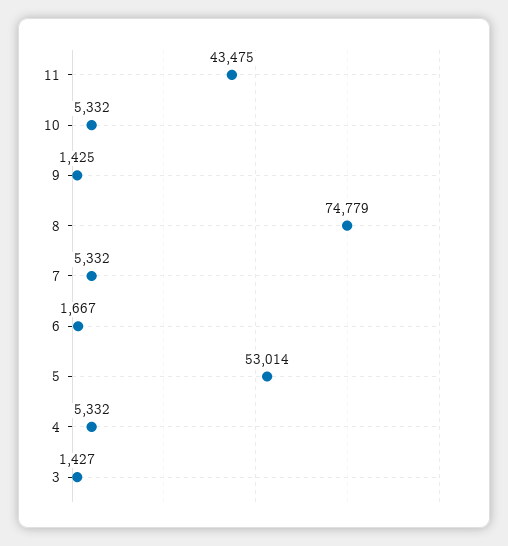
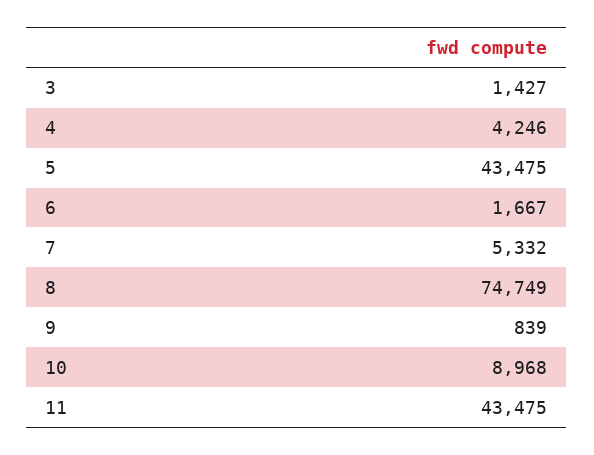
  {
    "11": 43475,
-   "10": 5332,
+   "10": 8968,
-   "9": 1425,
+   "9": 839,
-   "8": 74779,
+   "8": 74749,
    "7": 5332,
    "6": 1667,
-   "5": 53014,
+   "5": 43475,
-   "4": 5332,
+   "4": 4246,
    "3": 1427
  }

